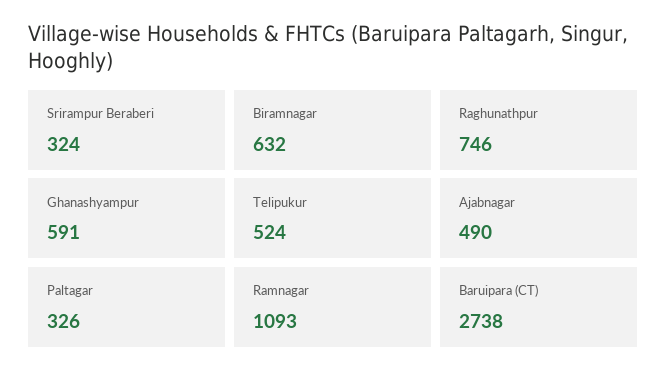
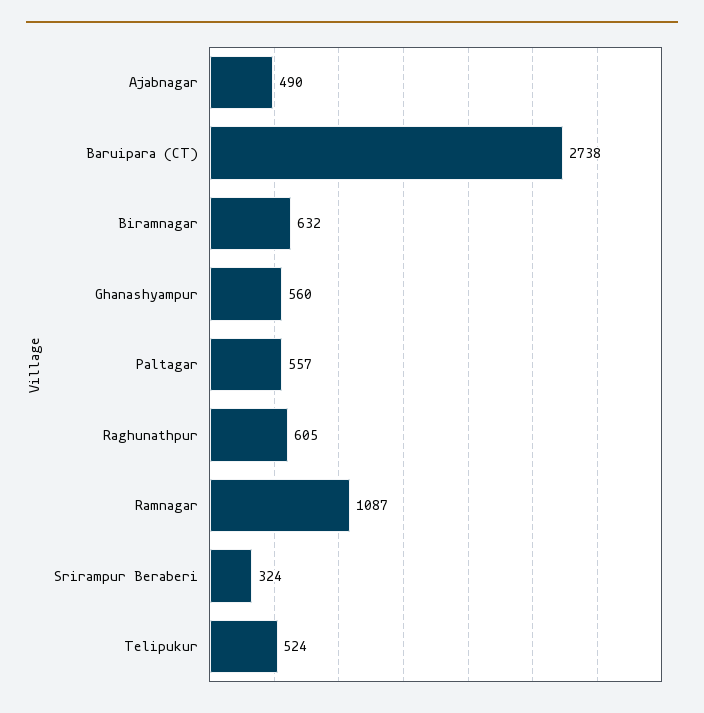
  {
    "Srirampur Beraberi": 324,
    "Biramnagar": 632,
-   "Raghunathpur": 746,
+   "Raghunathpur": 605,
-   "Ghanashyampur": 591,
+   "Ghanashyampur": 560,
    "Telipukur": 524,
    "Ajabnagar": 490,
-   "Paltagar": 326,
+   "Paltagar": 557,
-   "Ramnagar": 1093,
+   "Ramnagar": 1087,
    "Baruipara (CT)": 2738
  }

